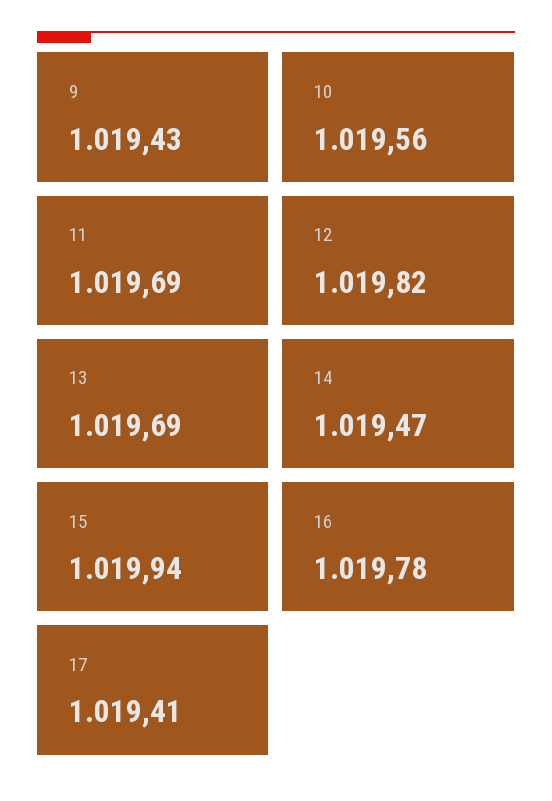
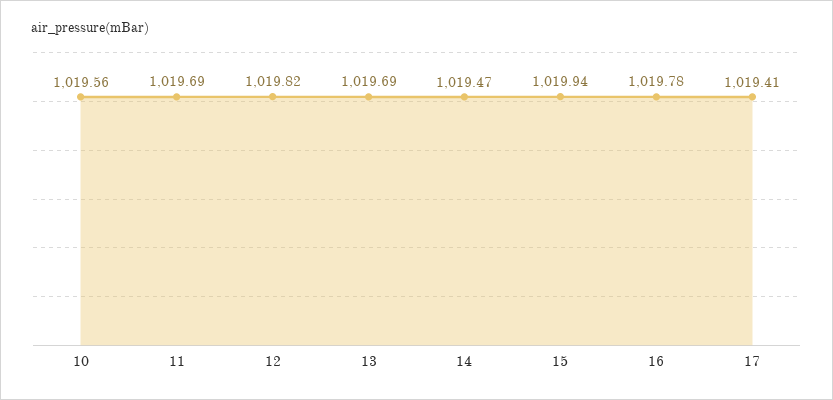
  {
-   "9": 1019.43,
    "10": 1019.56,
    "11": 1019.69,
    "12": 1019.82,
    "13": 1019.69,
    "14": 1019.47,
    "15": 1019.94,
    "16": 1019.78,
    "17": 1019.41
  }

